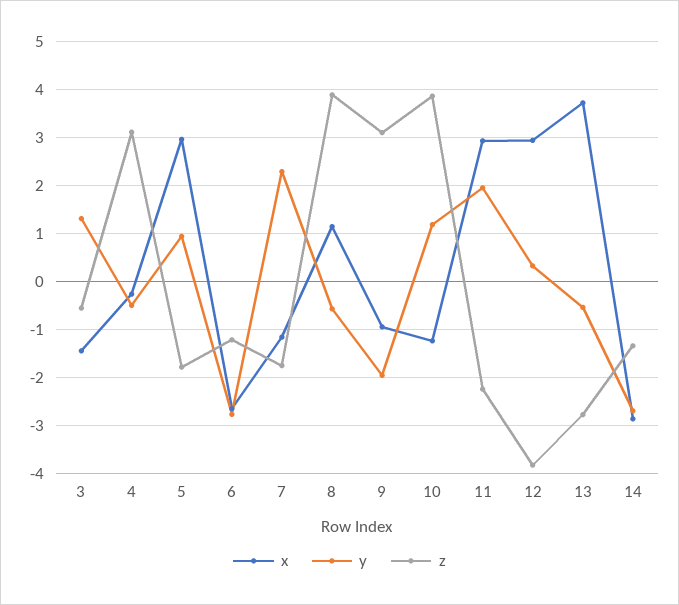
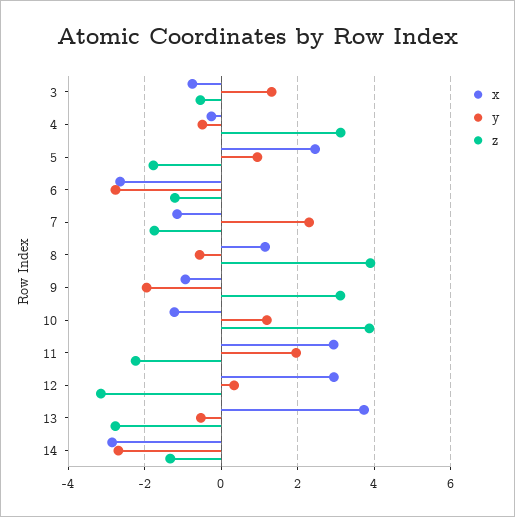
  {
    "x": {
-     "3": -1.4,
+     "3": -0.8,
      "4": -0.2,
-     "5": 3,
+     "5": 2.4,
      "6": -2.6,
      "7": -1.2,
      "8": 1.2,
      "9": -1,
      "10": -1.2,
      "11": 3,
      "12": 3,
      "13": 3.8,
      "14": -2.8
    },
    "y": {
      "3": 1.4,
      "4": -0.4,
      "5": 1,
      "6": -2.8,
      "7": 2.2,
      "8": -0.6,
      "9": -2,
      "10": 1.2,
      "11": 2,
      "12": 0.4,
      "13": -0.6,
      "14": -2.6
    },
    "z": {
      "3": -0.6,
      "4": 3.2,
      "5": -1.8,
      "6": -1.2,
      "7": -1.8,
      "8": 3.8,
      "9": 3.2,
      "10": 3.8,
      "11": -2.2,
-     "12": -3.8,
+     "12": -3.2,
      "13": -2.8,
      "14": -1.4
    }
  }

